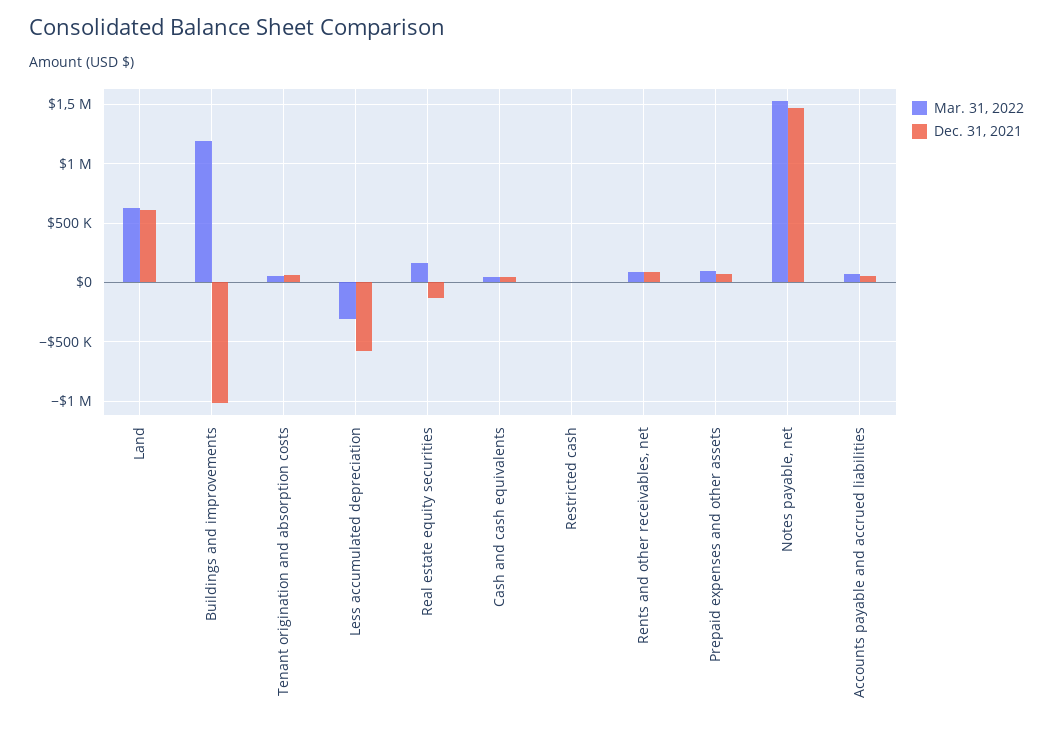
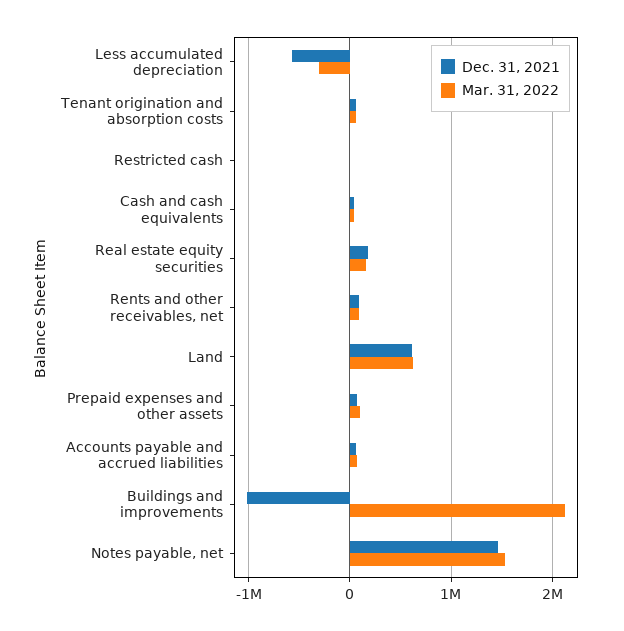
  {
    "Mar. 31, 2022": {
      "Land": 600000,
-     "Buildings and improvements": 1200000,
+     "Buildings and improvements": 2100000,
      "Tenant origination and absorption costs": 100000,
      "Less accumulated depreciation": -300000,
      "Real estate equity securities": 200000,
      "Cash and cash equivalents": 0,
      "Restricted cash": 0,
      "Rents and other receivables, net": 100000,
      "Prepaid expenses and other assets": 100000,
      "Notes payable, net": 1500000,
      "Accounts payable and accrued liabilities": 100000
    },
    "Dec. 31, 2021": {
      "Land": 600000,
      "Buildings and improvements": -1000000,
      "Tenant origination and absorption costs": 100000,
      "Less accumulated depreciation": -600000,
-     "Real estate equity securities": -100000,
+     "Real estate equity securities": 200000,
      "Cash and cash equivalents": 0,
      "Restricted cash": 0,
      "Rents and other receivables, net": 100000,
      "Prepaid expenses and other assets": 100000,
      "Notes payable, net": 1500000,
      "Accounts payable and accrued liabilities": 100000
    }
  }

